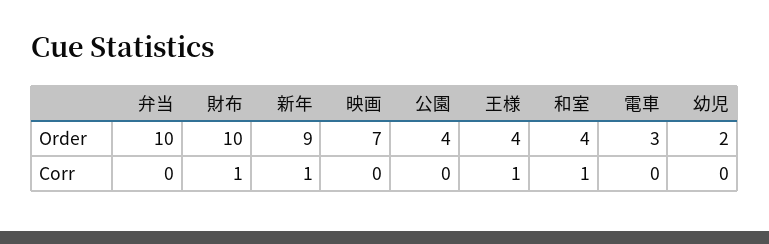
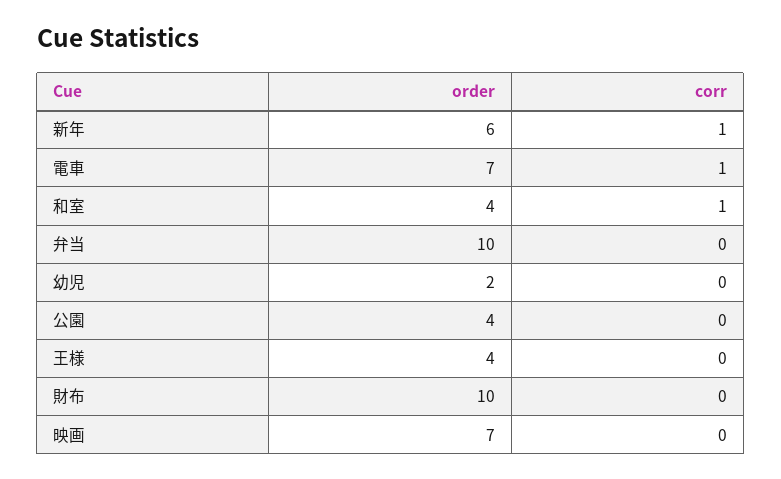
  {
    "弁当": {
      "Order": 10,
      "Corr": 0
    },
    "財布": {
      "Order": 10,
-     "Corr": 1
+     "Corr": 0
    },
    "新年": {
-     "Order": 9,
+     "Order": 6,
      "Corr": 1
    },
    "映画": {
      "Order": 7,
      "Corr": 0
    },
    "公園": {
      "Order": 4,
      "Corr": 0
    },
    "王様": {
      "Order": 4,
-     "Corr": 1
+     "Corr": 0
    },
    "和室": {
      "Order": 4,
      "Corr": 1
    },
    "電車": {
-     "Order": 3,
+     "Order": 7,
-     "Corr": 0
+     "Corr": 1
    },
    "幼児": {
      "Order": 2,
      "Corr": 0
    }
  }

